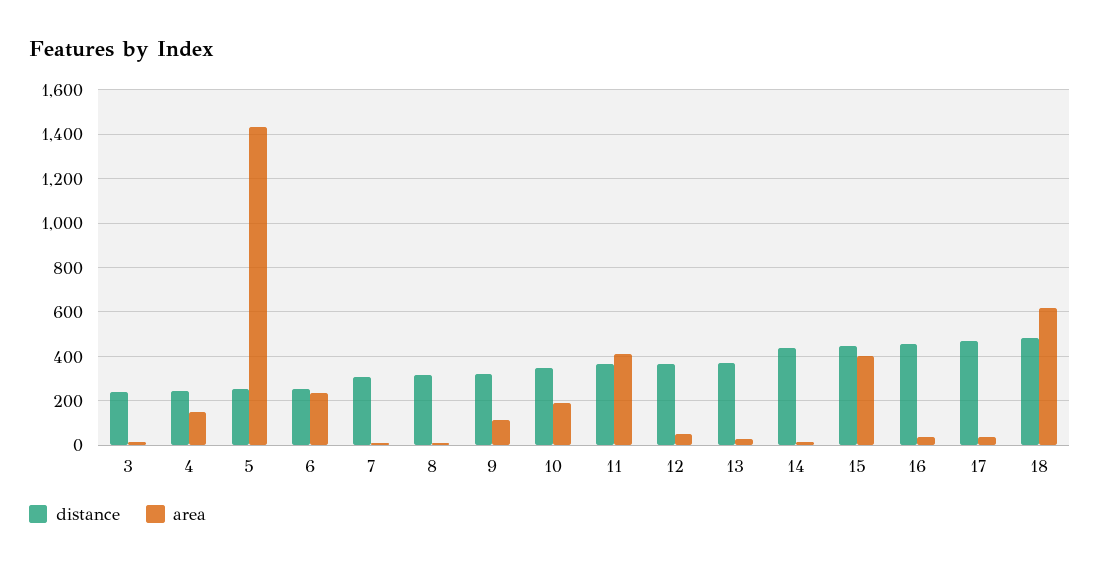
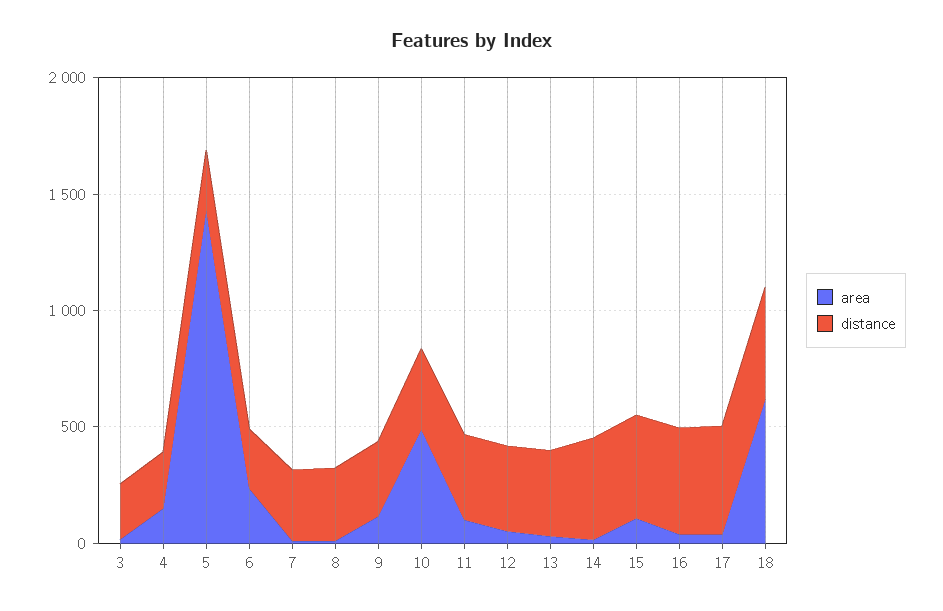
  {
    "distance": {
      "3": 250,
      "4": 250,
      "5": 250,
      "6": 250,
      "7": 300,
      "8": 300,
      "9": 300,
      "10": 350,
      "11": 350,
      "12": 350,
      "13": 350,
      "14": 450,
      "15": 450,
      "16": 450,
      "17": 450,
      "18": 500
    },
    "area": {
      "3": 0,
      "4": 150,
      "5": 1450,
      "6": 250,
      "7": 0,
      "8": 0,
      "9": 100,
-     "10": 200,
+     "10": 500,
-     "11": 400,
+     "11": 100,
      "12": 50,
      "13": 50,
      "14": 0,
-     "15": 400,
+     "15": 100,
      "16": 50,
      "17": 50,
      "18": 600
    }
  }

